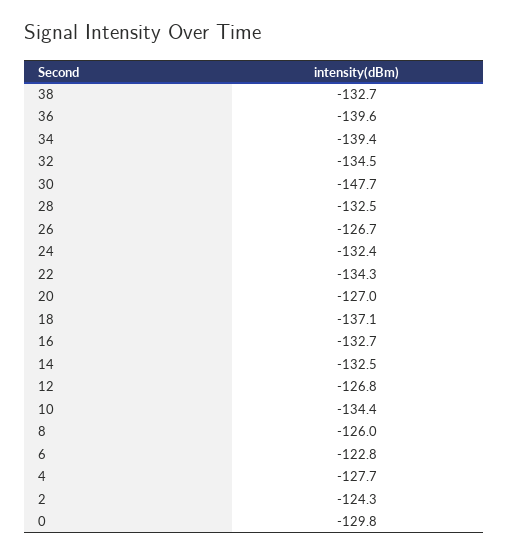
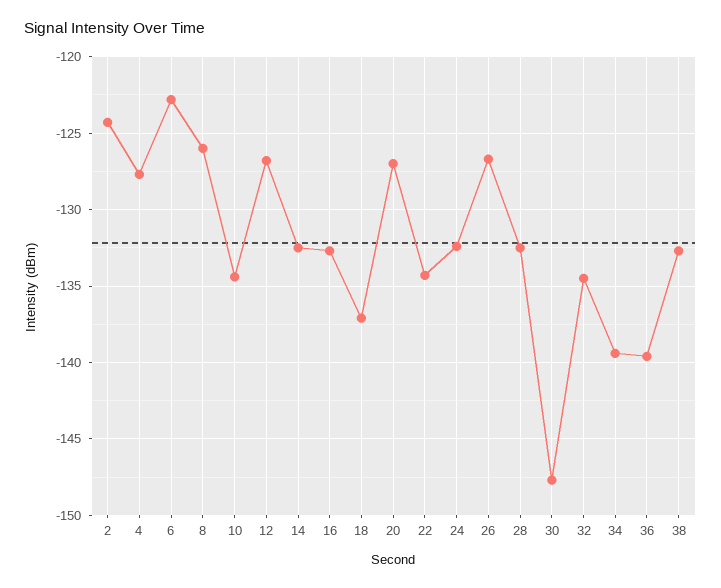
  {
    "38": -132.7,
    "36": -139.6,
    "34": -139.4,
    "32": -134.5,
    "30": -147.7,
    "28": -132.5,
    "26": -126.7,
    "24": -132.4,
    "22": -134.3,
    "20": -127,
    "18": -137.1,
    "16": -132.7,
    "14": -132.5,
    "12": -126.8,
    "10": -134.4,
    "8": -126,
    "6": -122.8,
    "4": -127.7,
-   "2": -124.3,
+   "2": -124.3
-   "0": -129.8
  }

